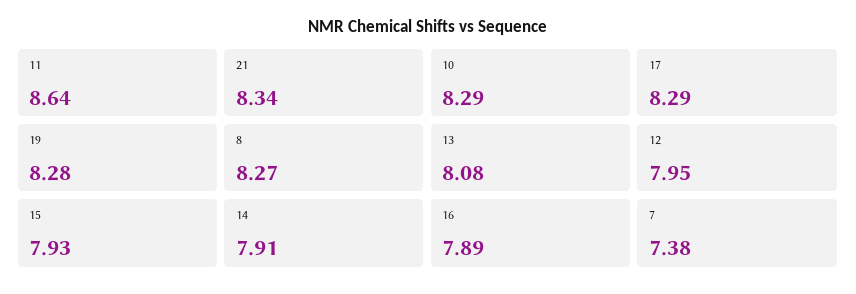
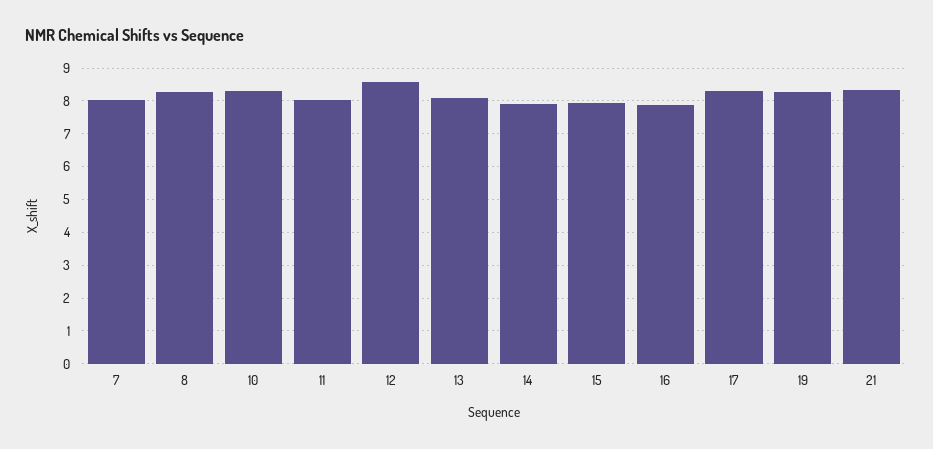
  {
-   "11": 8.64,
+   "11": 8,
    "21": 8.34,
    "10": 8.29,
    "17": 8.29,
    "19": 8.28,
    "8": 8.27,
    "13": 8.08,
-   "12": 7.95,
+   "12": 8.6,
    "15": 7.93,
    "14": 7.91,
    "16": 7.89,
-   "7": 7.38
+   "7": 8
  }

